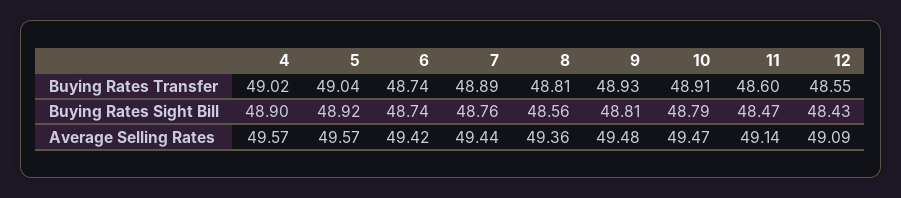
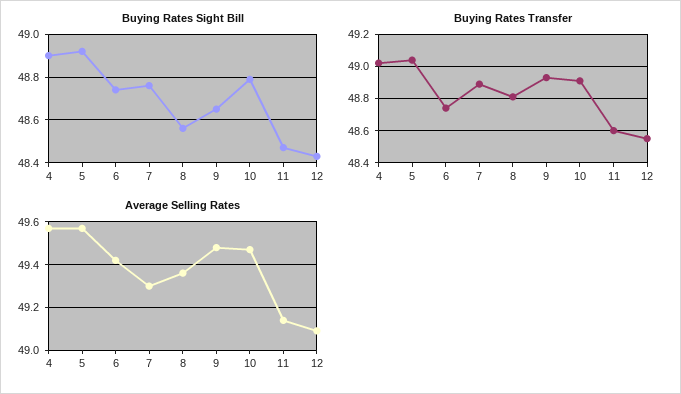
  {
    "Buying Rates Transfer": {
      "4": 49.02,
      "5": 49.04,
      "6": 48.74,
      "7": 48.89,
      "8": 48.81,
      "9": 48.93,
      "10": 48.91,
      "11": 48.6,
      "12": 48.55
    },
    "Buying Rates Sight Bill": {
      "4": 48.9,
      "5": 48.92,
      "6": 48.74,
      "7": 48.76,
      "8": 48.56,
-     "9": 48.81,
+     "9": 48.65,
      "10": 48.79,
      "11": 48.47,
      "12": 48.43
    },
    "Average Selling Rates": {
      "4": 49.57,
      "5": 49.57,
      "6": 49.42,
-     "7": 49.44,
+     "7": 49.3,
      "8": 49.36,
      "9": 49.48,
      "10": 49.47,
      "11": 49.14,
      "12": 49.09
    }
  }

